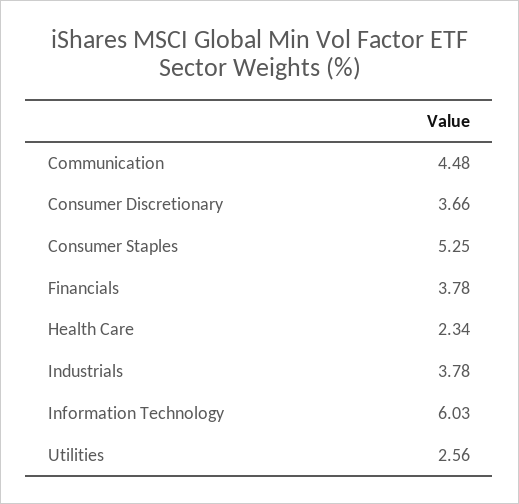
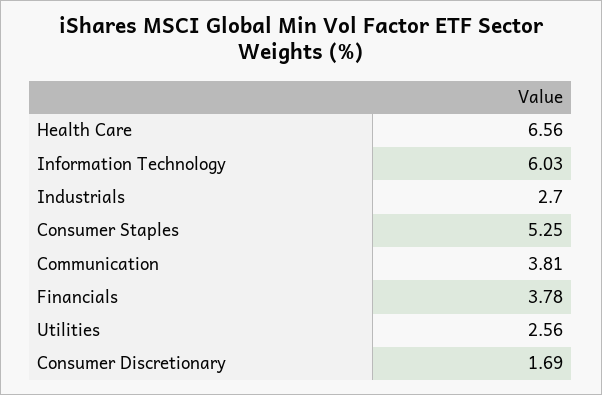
  {
-   "Communication": 4.48,
+   "Communication": 3.81,
-   "Consumer Discretionary": 3.66,
+   "Consumer Discretionary": 1.69,
    "Consumer Staples": 5.25,
    "Financials": 3.78,
-   "Health Care": 2.34,
+   "Health Care": 6.56,
-   "Industrials": 3.78,
+   "Industrials": 2.7,
    "Information Technology": 6.03,
    "Utilities": 2.56
  }

